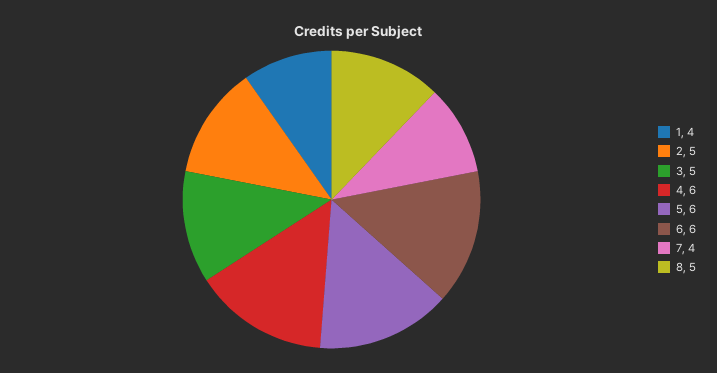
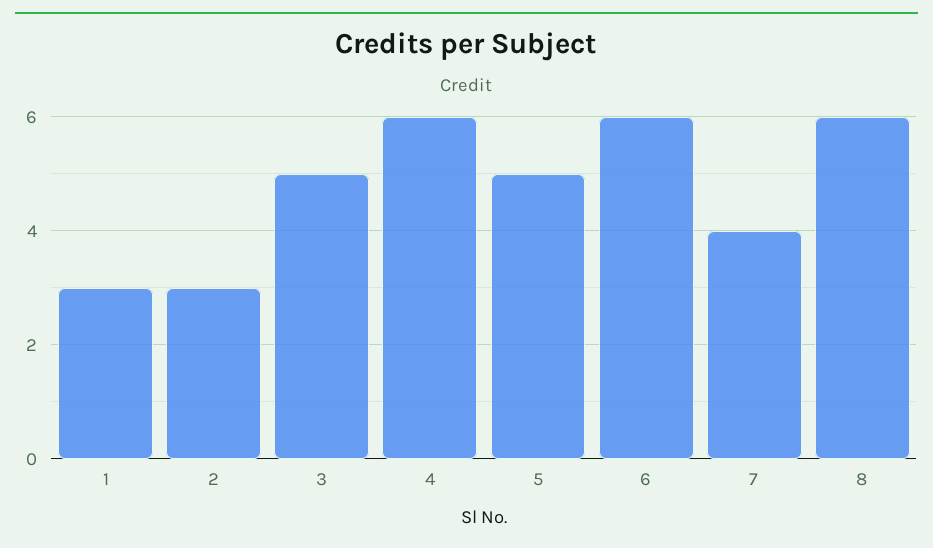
  {
-   "1": 4,
+   "1": 3,
-   "2": 5,
+   "2": 3,
    "3": 5,
    "4": 6,
-   "5": 6,
+   "5": 5,
    "6": 6,
    "7": 4,
-   "8": 5
+   "8": 6
  }

